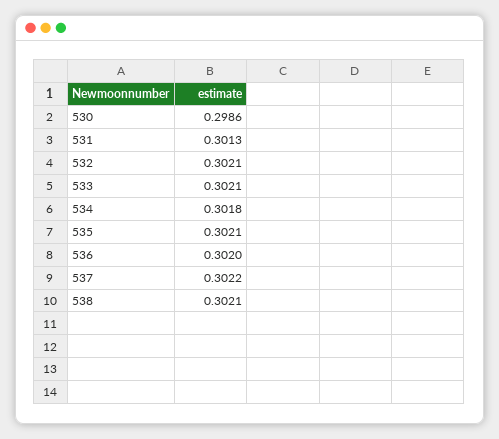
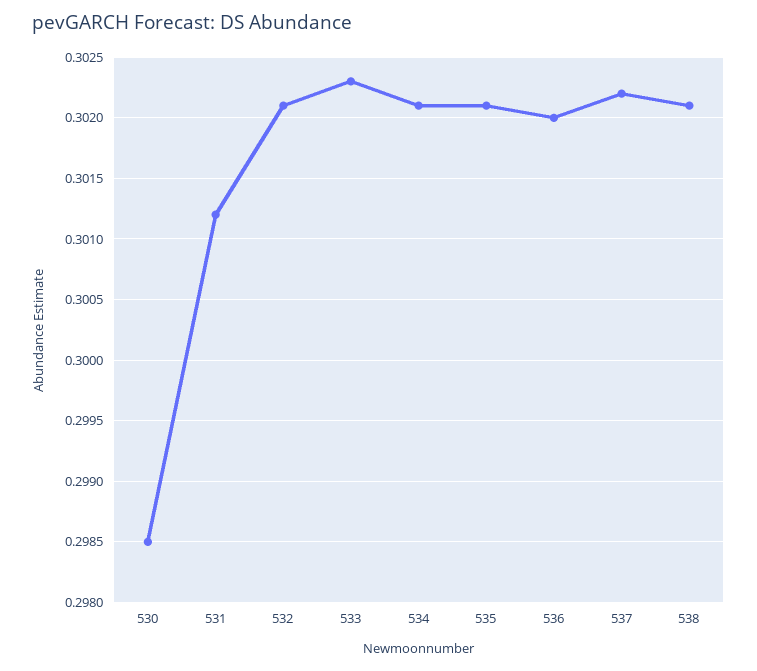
  {
-   "530": 0.2986,
+   "530": 0.2985,
-   "531": 0.3013,
+   "531": 0.3012,
    "532": 0.3021,
-   "533": 0.3021,
+   "533": 0.3023,
-   "534": 0.3018,
+   "534": 0.3021,
    "535": 0.3021,
    "536": 0.302,
    "537": 0.3022,
    "538": 0.3021
  }

